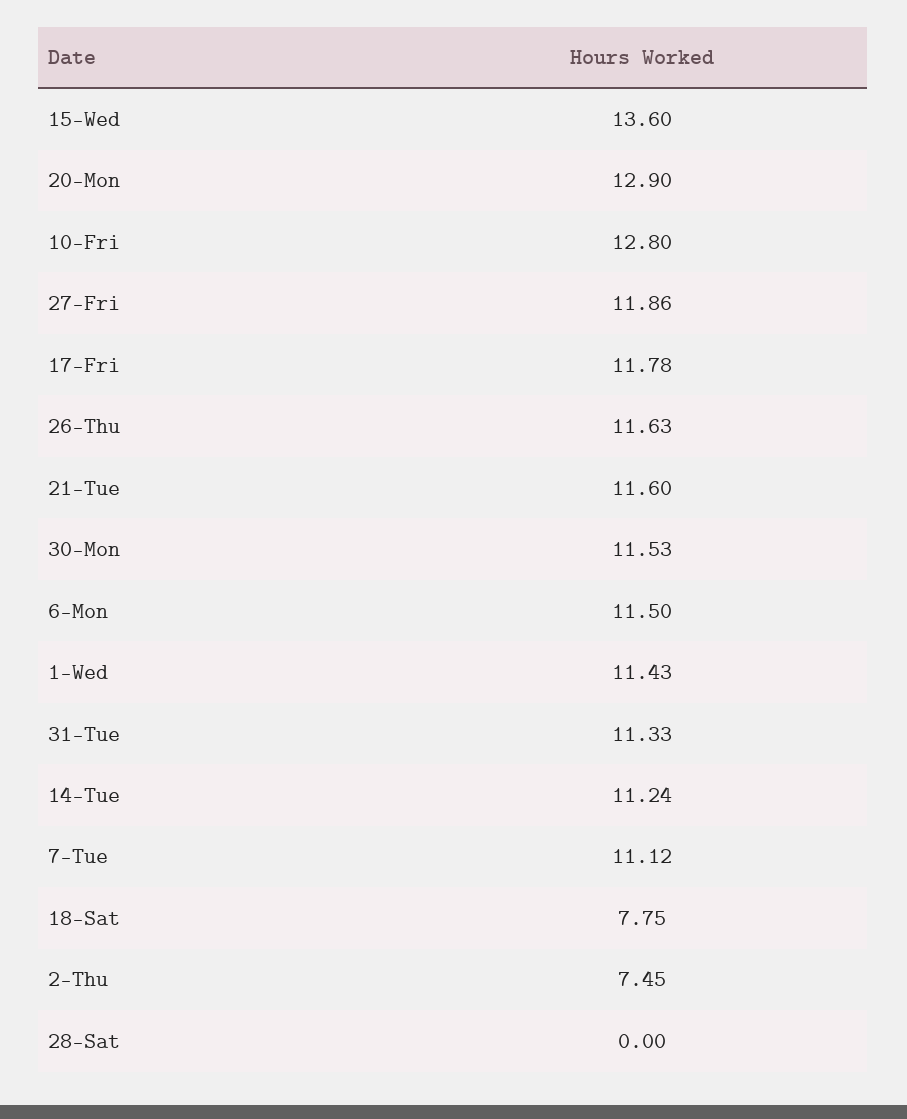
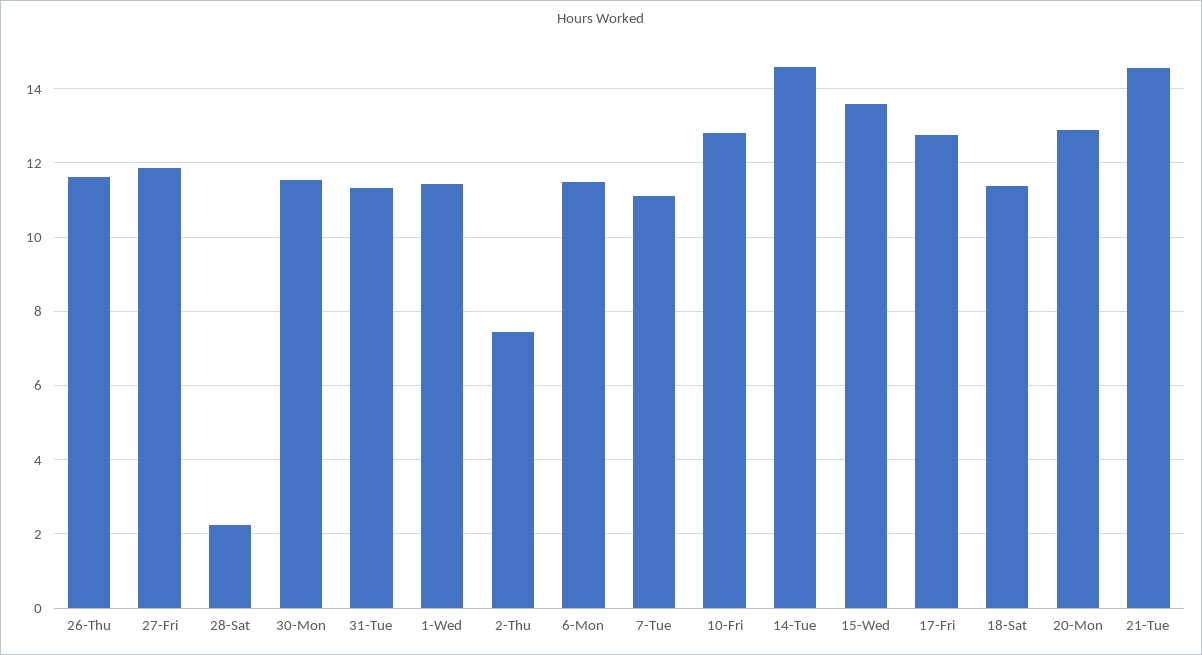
  {
    "15-Wed": 13.6,
    "20-Mon": 12.9,
    "10-Fri": 12.8,
    "27-Fri": 11.86,
-   "17-Fri": 11.78,
+   "17-Fri": 12.8,
    "26-Thu": 11.63,
-   "21-Tue": 11.6,
+   "21-Tue": 14.6,
    "30-Mon": 11.53,
    "6-Mon": 11.5,
    "1-Wed": 11.43,
    "31-Tue": 11.33,
-   "14-Tue": 11.24,
+   "14-Tue": 14.6,
    "7-Tue": 11.12,
-   "18-Sat": 7.75,
+   "18-Sat": 11.4,
    "2-Thu": 7.45,
-   "28-Sat": 0
+   "28-Sat": 2.2
  }

